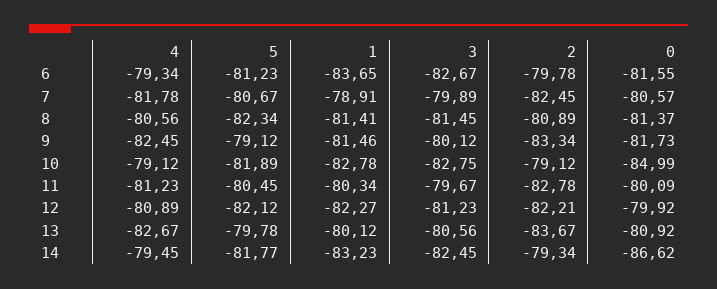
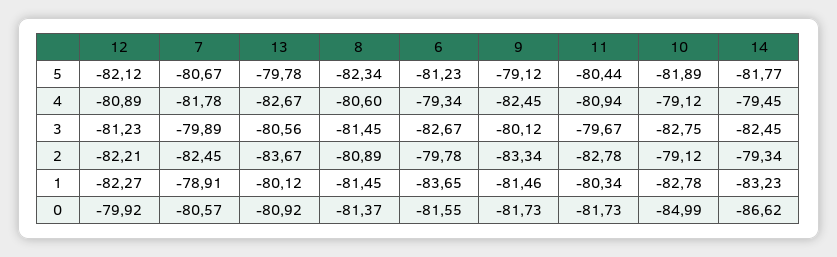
  {
    "4": {
      "6": -79.34,
      "7": -81.78,
-     "8": -80.56,
+     "8": -80.6,
      "9": -82.45,
      "10": -79.12,
-     "11": -81.23,
+     "11": -80.94,
      "12": -80.89,
      "13": -82.67,
      "14": -79.45
    },
    "5": {
      "6": -81.23,
      "7": -80.67,
      "8": -82.34,
      "9": -79.12,
      "10": -81.89,
-     "11": -80.45,
+     "11": -80.44,
      "12": -82.12,
      "13": -79.78,
      "14": -81.77
    },
    "1": {
      "6": -83.65,
      "7": -78.91,
-     "8": -81.41,
+     "8": -81.45,
      "9": -81.46,
      "10": -82.78,
      "11": -80.34,
      "12": -82.27,
      "13": -80.12,
      "14": -83.23
    },
    "3": {
      "6": -82.67,
      "7": -79.89,
      "8": -81.45,
      "9": -80.12,
      "10": -82.75,
      "11": -79.67,
      "12": -81.23,
      "13": -80.56,
      "14": -82.45
    },
    "2": {
      "6": -79.78,
      "7": -82.45,
      "8": -80.89,
      "9": -83.34,
      "10": -79.12,
      "11": -82.78,
      "12": -82.21,
      "13": -83.67,
      "14": -79.34
    },
    "0": {
      "6": -81.55,
      "7": -80.57,
      "8": -81.37,
      "9": -81.73,
      "10": -84.99,
-     "11": -80.09,
+     "11": -81.73,
      "12": -79.92,
      "13": -80.92,
      "14": -86.62
    }
  }

